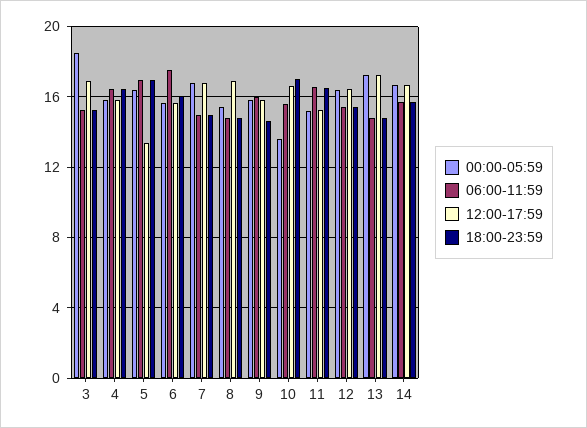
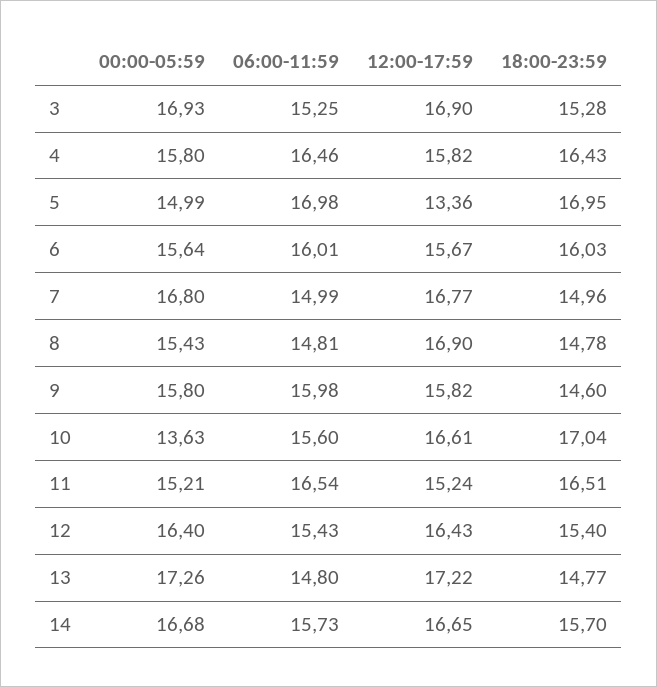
  {
    "00:00-05:59": {
-     "3": 18.5,
+     "3": 16.93,
      "4": 15.8,
-     "5": 16.5,
+     "5": 14.99,
      "6": 15.64,
      "7": 16.8,
      "8": 15.43,
      "9": 15.8,
      "10": 13.63,
      "11": 15.21,
      "12": 16.4,
      "13": 17.26,
      "14": 16.68
    },
    "06:00-11:59": {
      "3": 15.25,
      "4": 16.46,
      "5": 16.98,
-     "6": 17.5,
+     "6": 16.01,
      "7": 14.99,
      "8": 14.81,
      "9": 15.98,
      "10": 15.6,
      "11": 16.54,
      "12": 15.43,
      "13": 14.8,
      "14": 15.73
    },
    "12:00-17:59": {
      "3": 16.9,
      "4": 15.82,
      "5": 13.36,
      "6": 15.67,
      "7": 16.77,
      "8": 16.9,
      "9": 15.82,
      "10": 16.61,
      "11": 15.24,
      "12": 16.43,
      "13": 17.22,
      "14": 16.65
    },
    "18:00-23:59": {
      "3": 15.28,
      "4": 16.43,
      "5": 16.95,
      "6": 16.03,
      "7": 14.96,
      "8": 14.78,
      "9": 14.6,
      "10": 17.04,
      "11": 16.51,
      "12": 15.4,
      "13": 14.77,
      "14": 15.7
    }
  }

